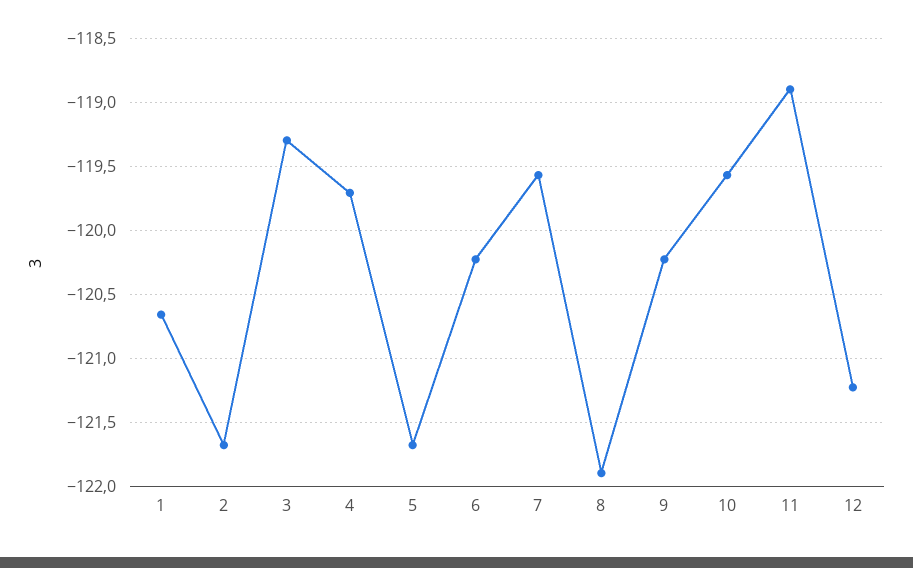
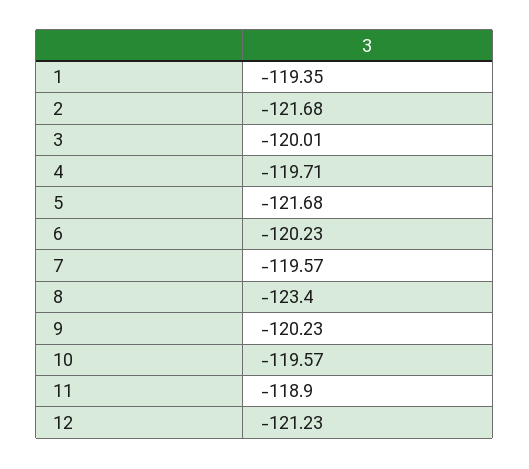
  {
-   "1": -120.65,
+   "1": -119.35,
    "2": -121.68,
-   "3": -119.3,
+   "3": -120.01,
    "4": -119.71,
    "5": -121.68,
    "6": -120.23,
    "7": -119.57,
-   "8": -121.9,
+   "8": -123.4,
    "9": -120.23,
    "10": -119.57,
    "11": -118.9,
    "12": -121.23
  }

